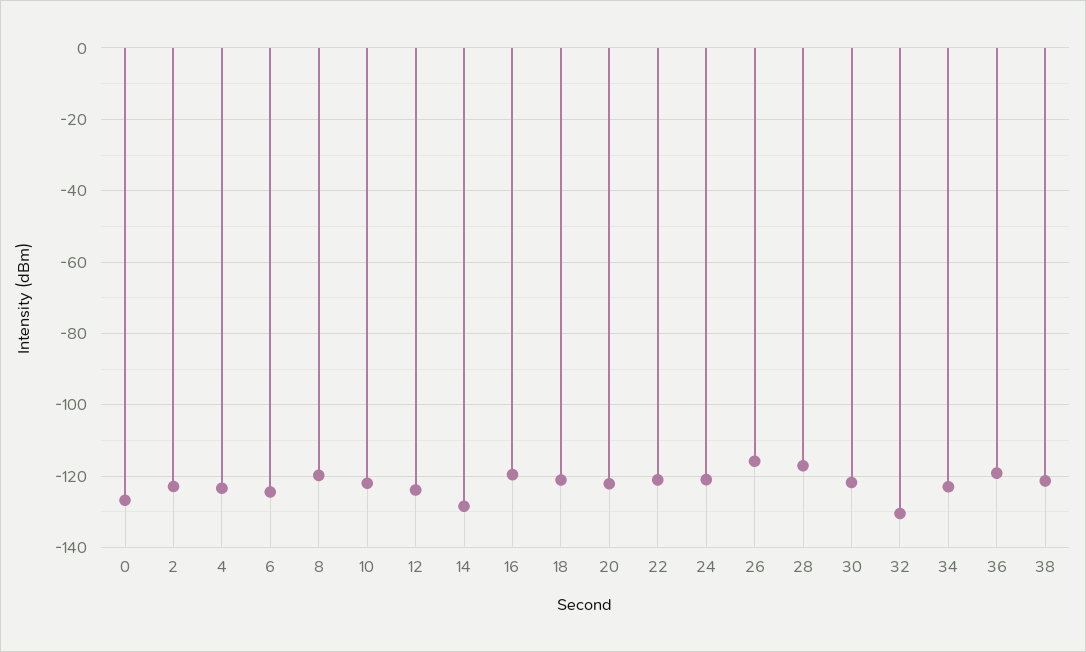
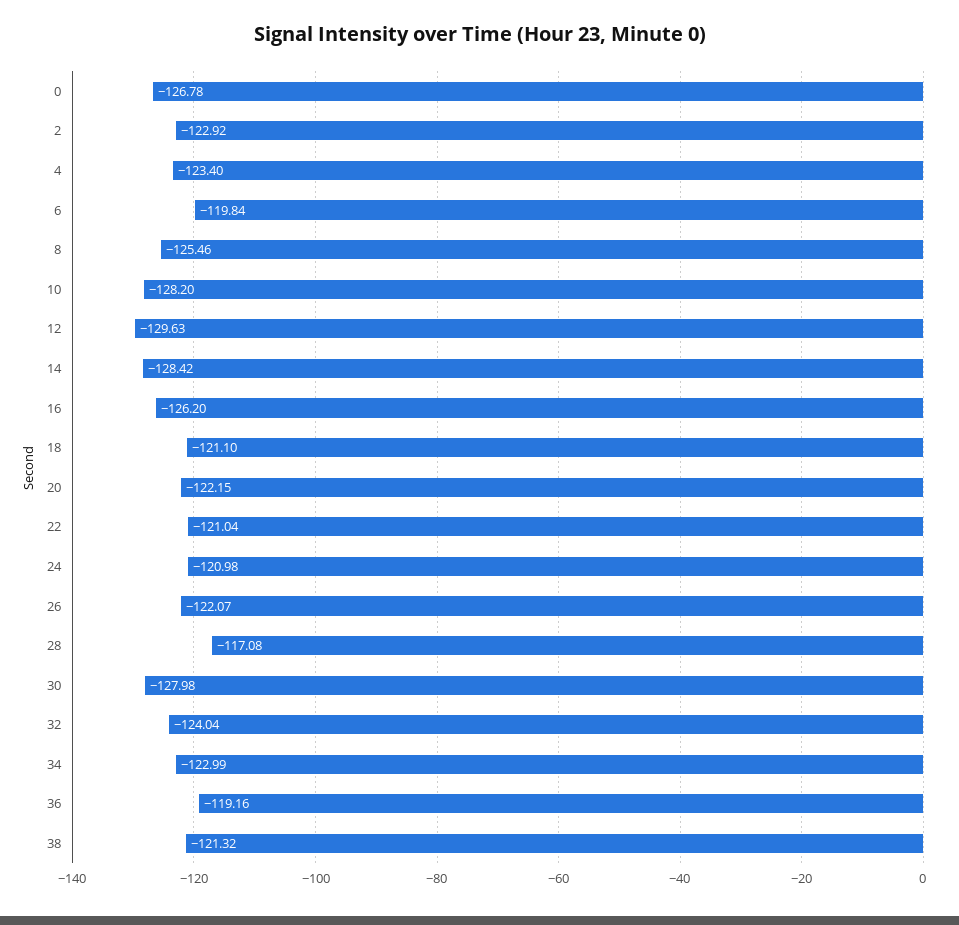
  {
    "0": -126.78,
    "2": -122.92,
    "4": -123.4,
-   "6": -124,
+   "6": -119.84,
-   "8": -120,
+   "8": -125.46,
-   "10": -122,
+   "10": -128.2,
-   "12": -124,
+   "12": -129.63,
    "14": -128.42,
-   "16": -120,
+   "16": -126.2,
    "18": -121.1,
    "20": -122.15,
    "22": -121.04,
    "24": -120.98,
-   "26": -116,
+   "26": -122.07,
    "28": -117.08,
-   "30": -122,
+   "30": -127.98,
-   "32": -130,
+   "32": -124.04,
    "34": -122.99,
    "36": -119.16,
    "38": -121.32
  }

